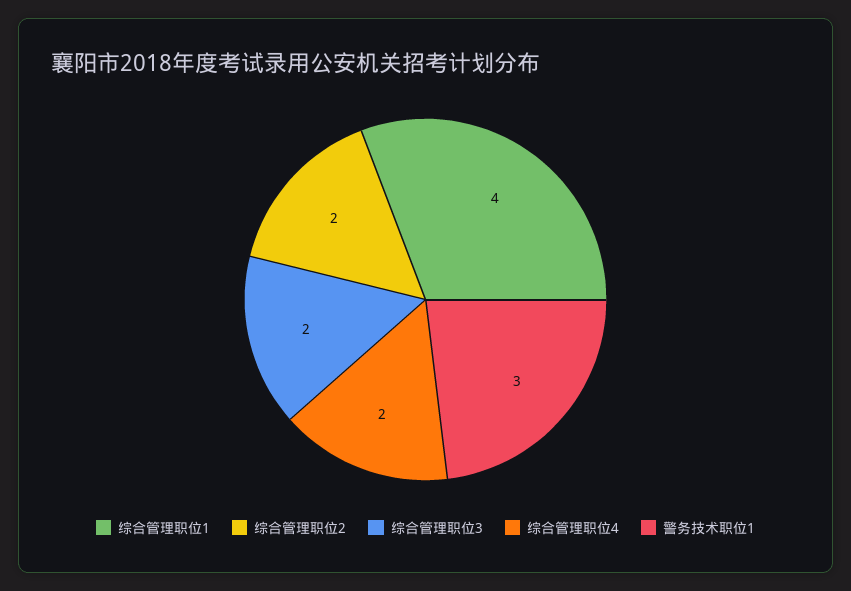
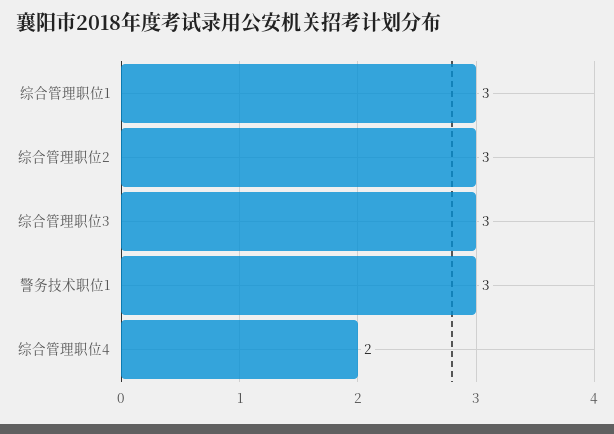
  {
-   "综合管理职位1": 4,
+   "综合管理职位1": 3,
-   "综合管理职位2": 2,
+   "综合管理职位2": 3,
-   "综合管理职位3": 2,
+   "综合管理职位3": 3,
    "综合管理职位4": 2,
    "警务技术职位1": 3
  }

